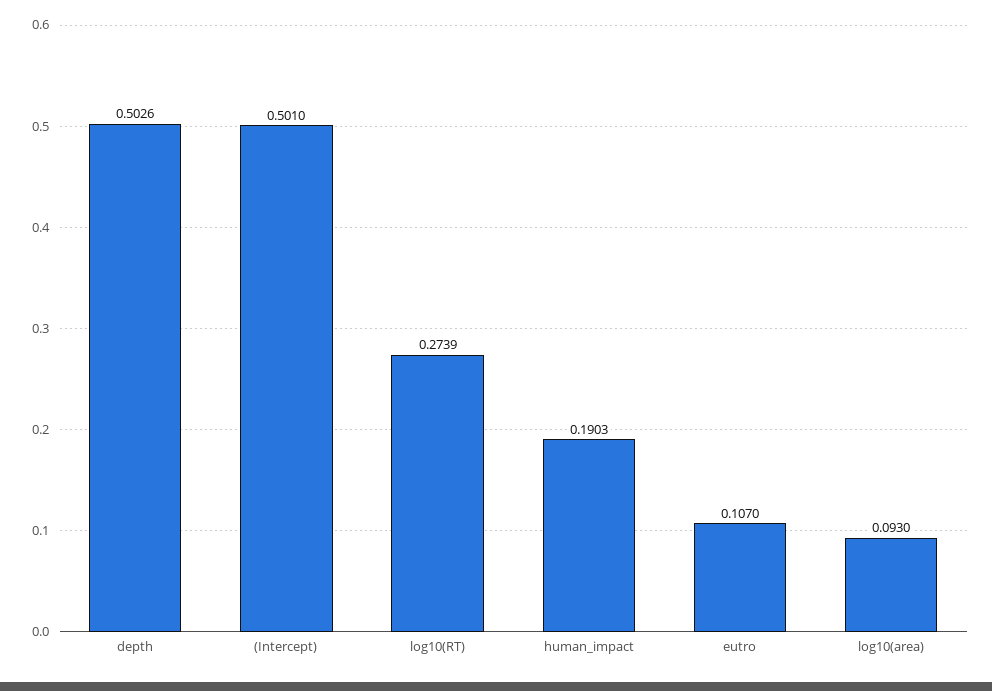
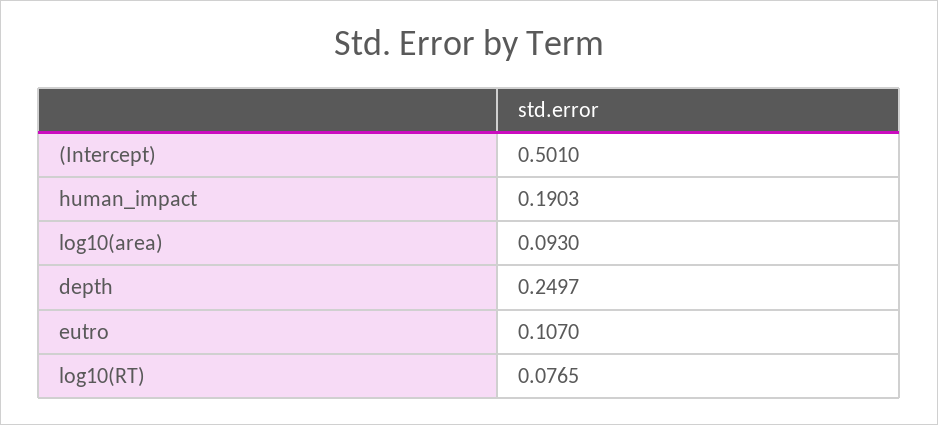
  {
-   "depth": 0.5026,
+   "depth": 0.2497,
    "(Intercept)": 0.501,
-   "log10(RT)": 0.2739,
+   "log10(RT)": 0.0765,
    "human_impact": 0.1903,
    "eutro": 0.107,
    "log10(area)": 0.093
  }

